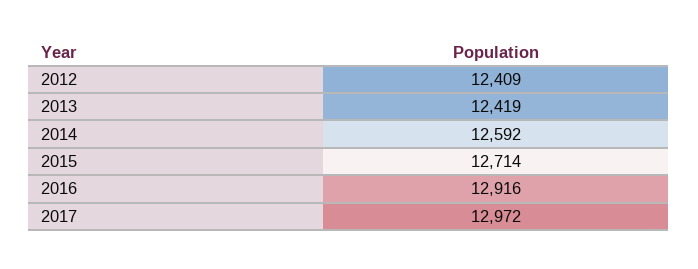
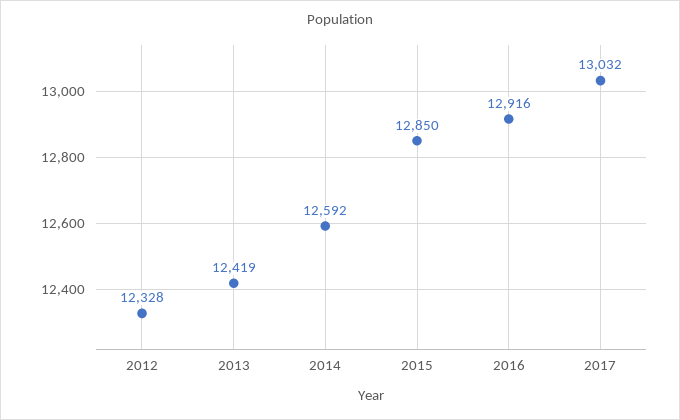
  {
-   "2012": 12409,
+   "2012": 12328,
    "2013": 12419,
    "2014": 12592,
-   "2015": 12714,
+   "2015": 12850,
    "2016": 12916,
-   "2017": 12972
+   "2017": 13032
  }

